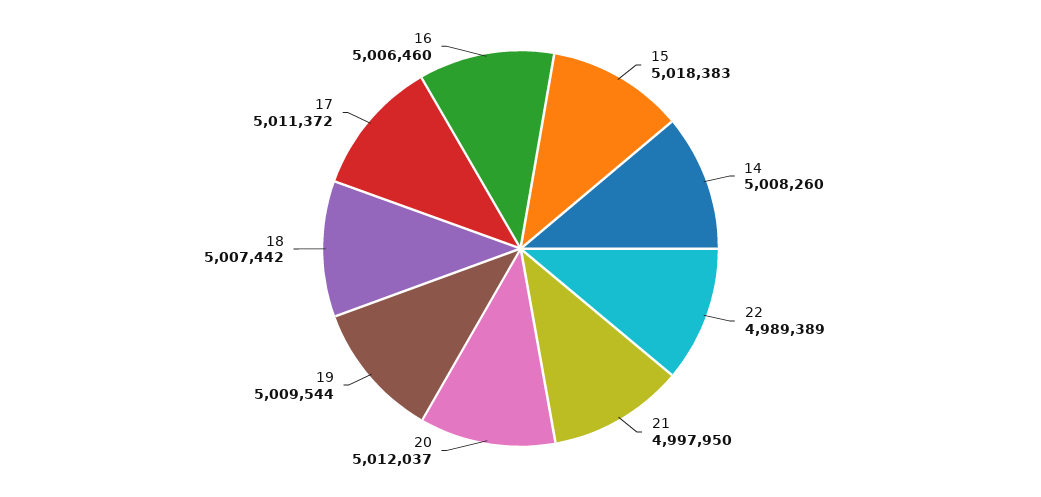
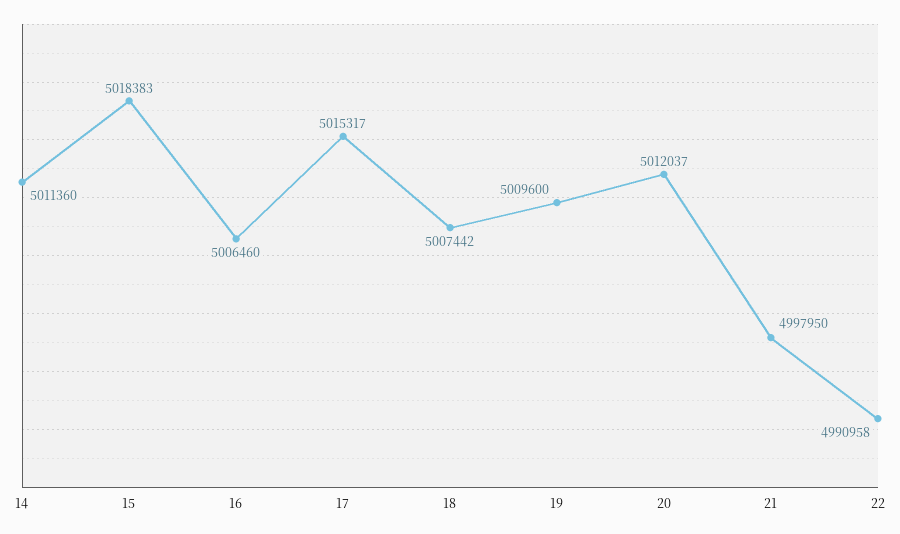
  {
    "15": 5018383,
-   "14": 5008260,
+   "14": 5011360,
-   "22": 4989389,
+   "22": 4990958,
    "21": 4997950,
    "20": 5012037,
-   "19": 5009544,
+   "19": 5009600,
    "18": 5007442,
-   "17": 5011372,
+   "17": 5015317,
    "16": 5006460
  }

